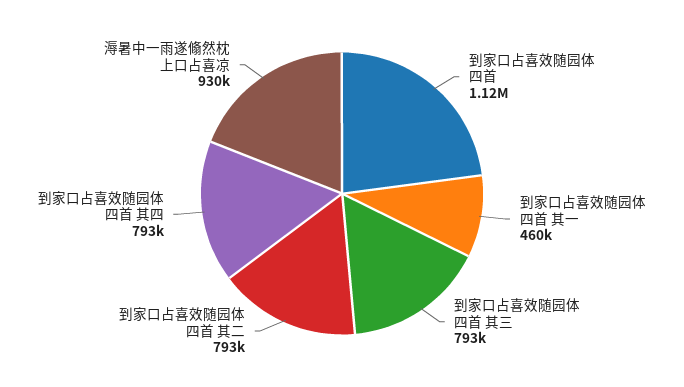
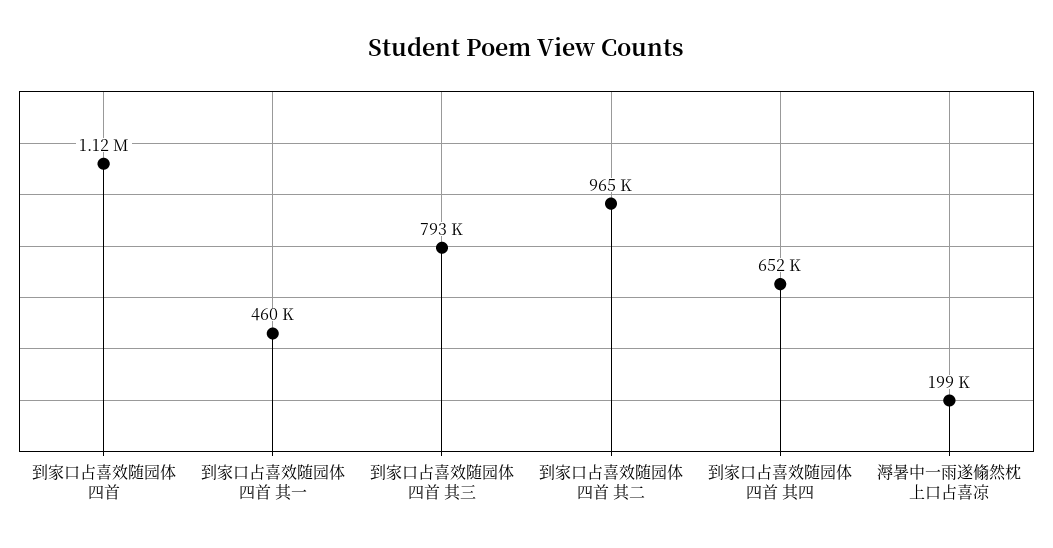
  {
    "到家口占喜效随园体四首": 1120000,
    "到家口占喜效随园体四首 其一": 460000,
    "到家口占喜效随园体四首 其三": 793000,
-   "到家口占喜效随园体四首 其二": 793000,
+   "到家口占喜效随园体四首 其二": 965000,
-   "到家口占喜效随园体四首 其四": 793000,
+   "到家口占喜效随园体四首 其四": 652000,
-   "溽暑中一雨遂翛然枕上口占喜凉": 930000
+   "溽暑中一雨遂翛然枕上口占喜凉": 199000
  }

